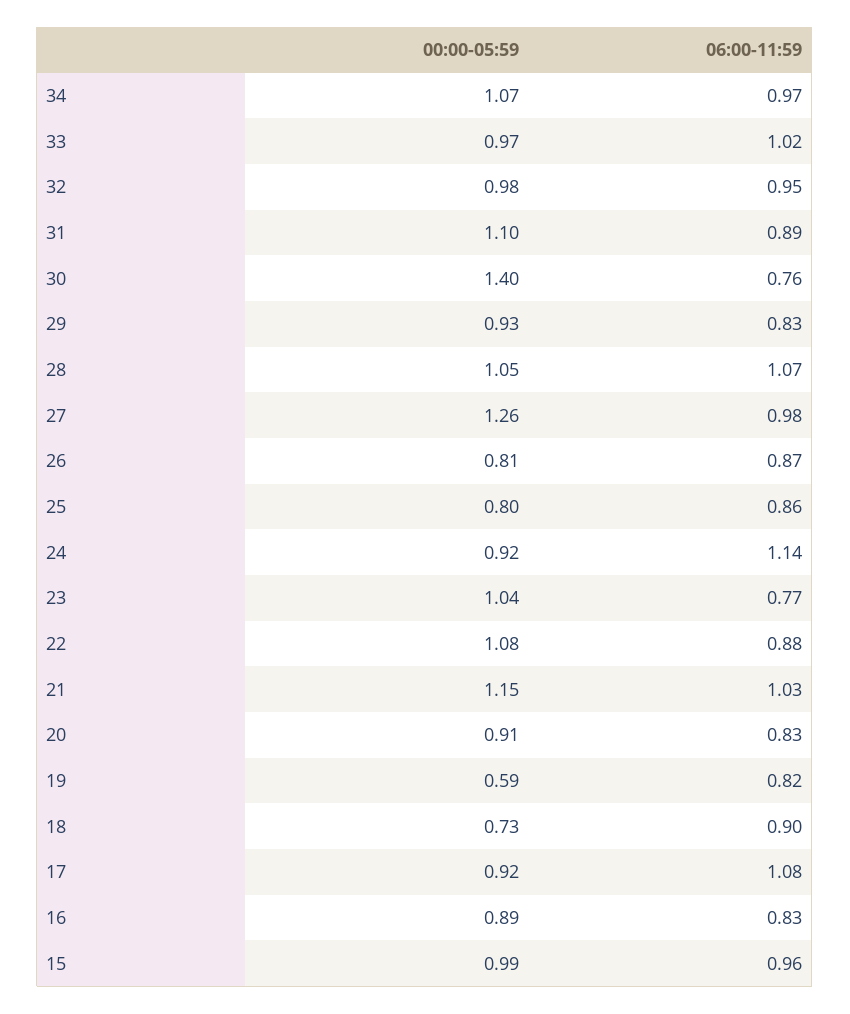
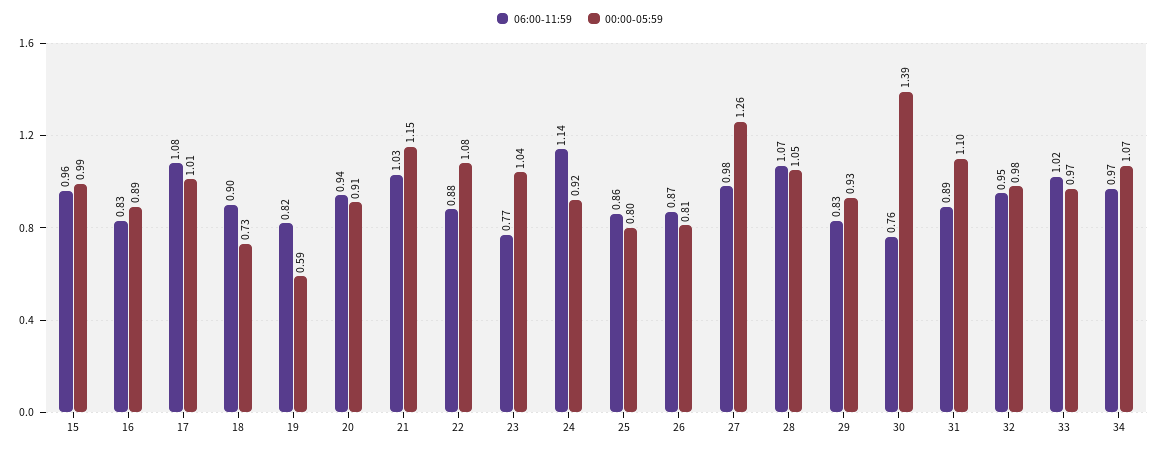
  {
    "00:00-05:59": {
      "34": 1.07,
      "33": 0.97,
      "32": 0.98,
      "31": 1.1,
-     "30": 1.4,
+     "30": 1.39,
      "29": 0.93,
      "28": 1.05,
      "27": 1.26,
      "26": 0.81,
      "25": 0.8,
      "24": 0.92,
      "23": 1.04,
      "22": 1.08,
      "21": 1.15,
      "20": 0.91,
      "19": 0.59,
      "18": 0.73,
-     "17": 0.92,
+     "17": 1.01,
      "16": 0.89,
      "15": 0.99
    },
    "06:00-11:59": {
      "34": 0.97,
      "33": 1.02,
      "32": 0.95,
      "31": 0.89,
      "30": 0.76,
      "29": 0.83,
      "28": 1.07,
      "27": 0.98,
      "26": 0.87,
      "25": 0.86,
      "24": 1.14,
      "23": 0.77,
      "22": 0.88,
      "21": 1.03,
-     "20": 0.83,
+     "20": 0.94,
      "19": 0.82,
      "18": 0.9,
      "17": 1.08,
      "16": 0.83,
      "15": 0.96
    }
  }

